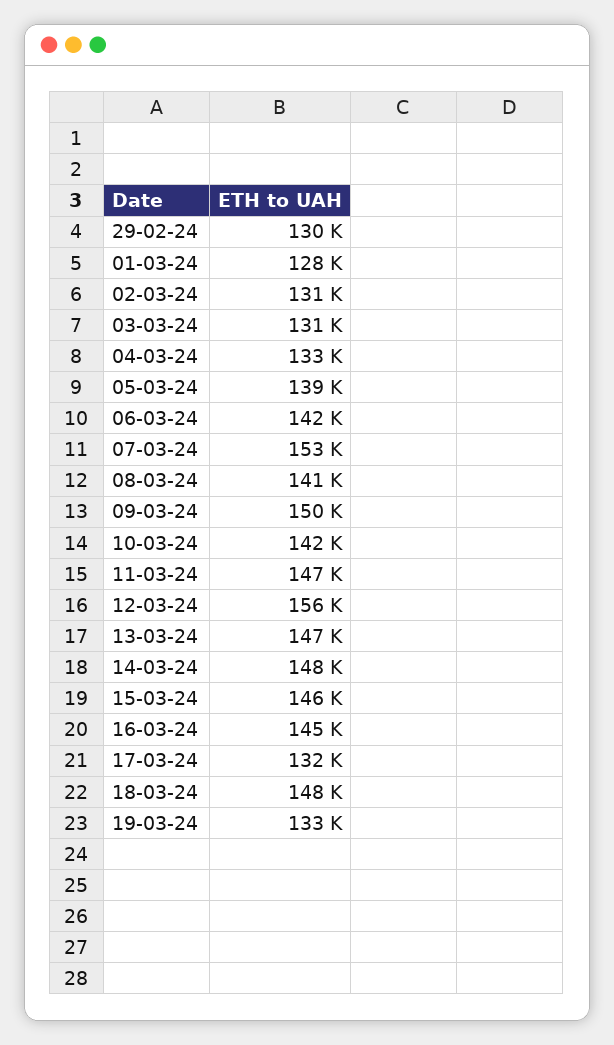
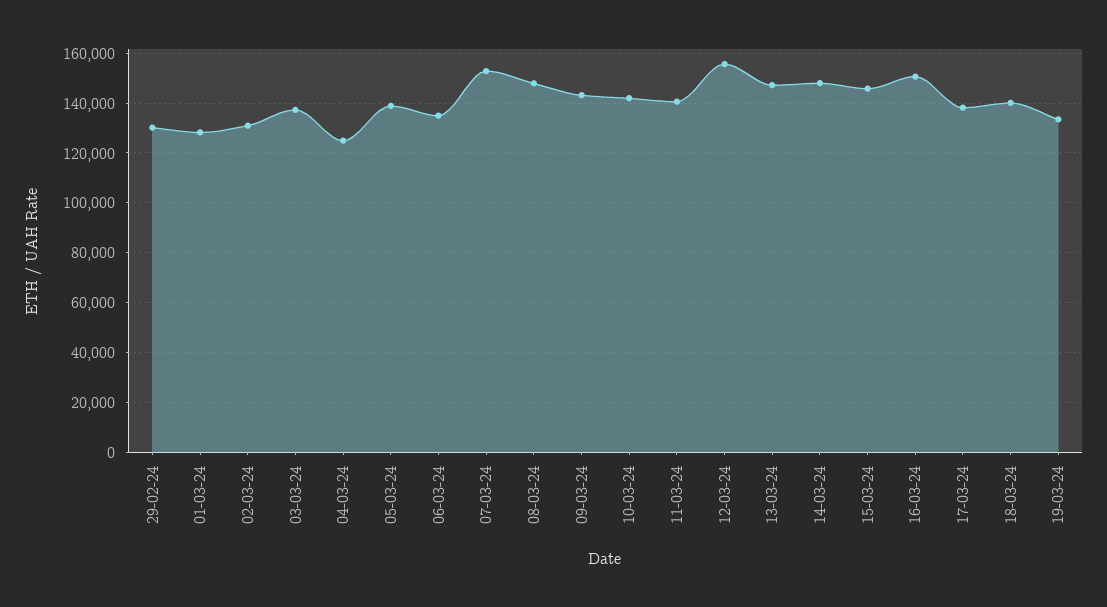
  {
    "29-02-24": 130000,
    "01-03-24": 128000,
    "02-03-24": 131000,
-   "03-03-24": 131000,
+   "03-03-24": 137500,
-   "04-03-24": 133000,
+   "04-03-24": 125000,
    "05-03-24": 139000,
-   "06-03-24": 142000,
+   "06-03-24": 135000,
    "07-03-24": 153000,
-   "08-03-24": 141000,
+   "08-03-24": 147500,
-   "09-03-24": 150000,
+   "09-03-24": 142500,
    "10-03-24": 142000,
-   "11-03-24": 147000,
+   "11-03-24": 140000,
    "12-03-24": 156000,
    "13-03-24": 147000,
    "14-03-24": 148000,
    "15-03-24": 146000,
-   "16-03-24": 145000,
+   "16-03-24": 150000,
-   "17-03-24": 132000,
+   "17-03-24": 137500,
-   "18-03-24": 148000,
+   "18-03-24": 140000,
    "19-03-24": 133000
  }

